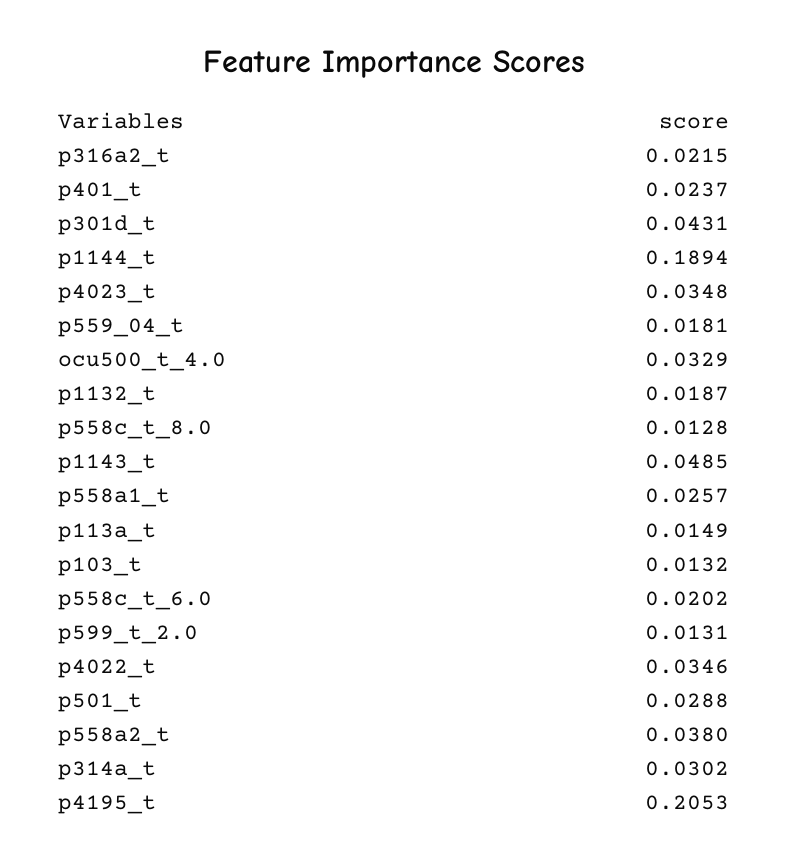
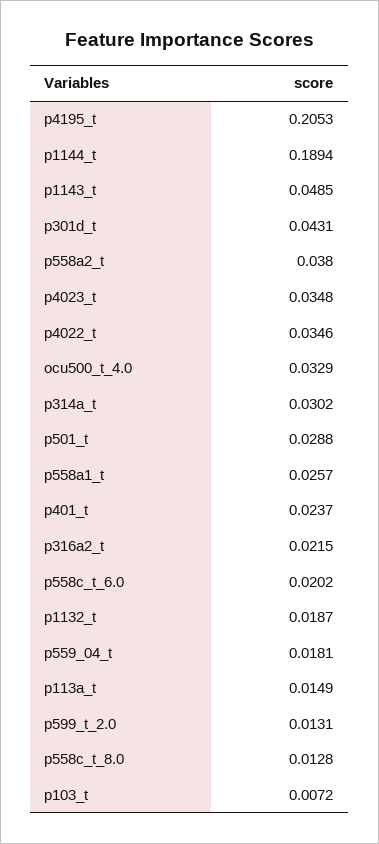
  {
    "p316a2_t": 0.0215,
    "p401_t": 0.0237,
    "p301d_t": 0.0431,
    "p1144_t": 0.1894,
    "p4023_t": 0.0348,
    "p559_04_t": 0.0181,
    "ocu500_t_4.0": 0.0329,
    "p1132_t": 0.0187,
    "p558c_t_8.0": 0.0128,
    "p1143_t": 0.0485,
    "p558a1_t": 0.0257,
    "p113a_t": 0.0149,
-   "p103_t": 0.0132,
+   "p103_t": 0.0072,
    "p558c_t_6.0": 0.0202,
    "p599_t_2.0": 0.0131,
    "p4022_t": 0.0346,
    "p501_t": 0.0288,
    "p558a2_t": 0.038,
    "p314a_t": 0.0302,
    "p4195_t": 0.2053
  }

